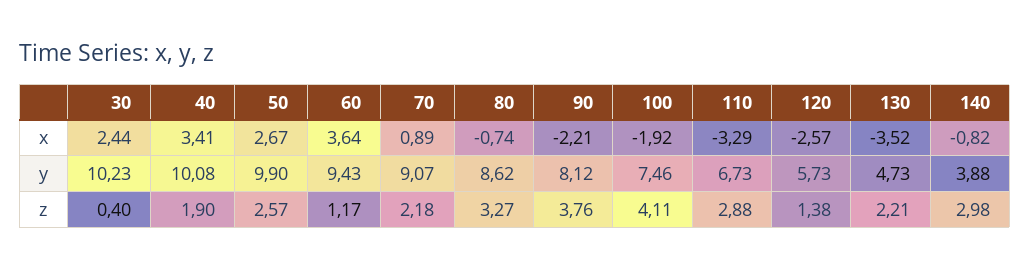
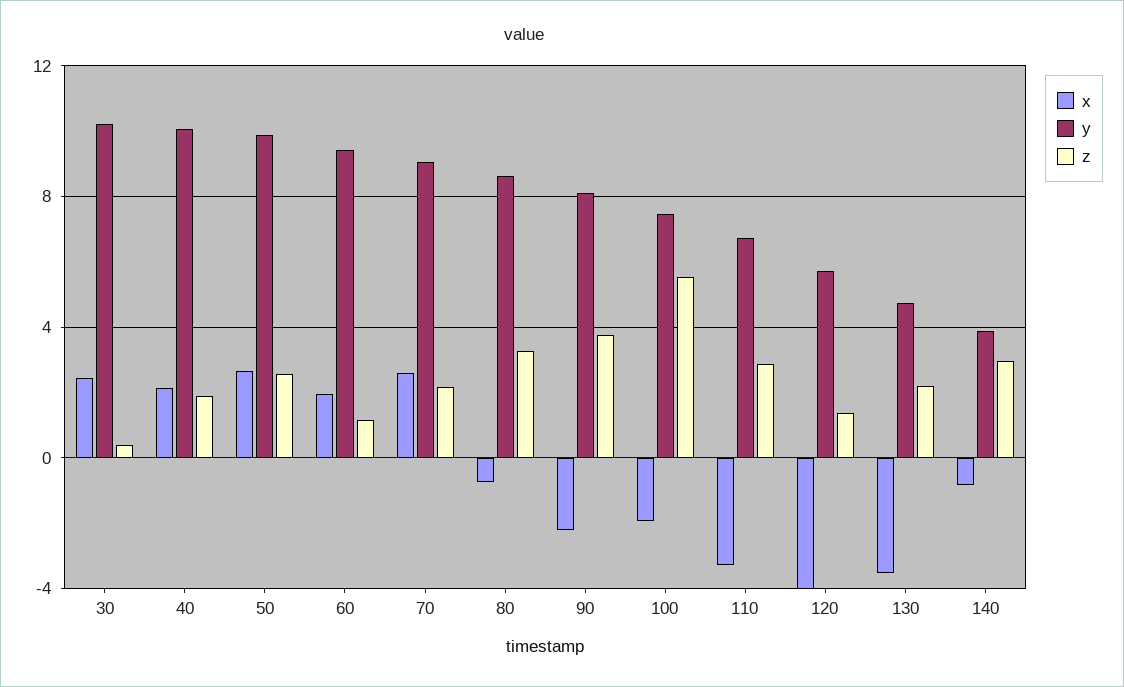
  {
    "x": {
      "30": 2.44,
-     "40": 3.41,
+     "40": 2,
      "50": 2.67,
-     "60": 3.64,
+     "60": 2,
-     "70": 0.89,
+     "70": 2.5,
      "80": -0.74,
      "90": -2.21,
      "100": -1.92,
      "110": -3.29,
-     "120": -2.57,
+     "120": -4,
      "130": -3.52,
      "140": -0.82
    },
    "y": {
      "30": 10.23,
      "40": 10.08,
      "50": 9.9,
      "60": 9.43,
      "70": 9.07,
      "80": 8.62,
      "90": 8.12,
      "100": 7.46,
      "110": 6.73,
      "120": 5.73,
      "130": 4.73,
      "140": 3.88
    },
    "z": {
      "30": 0.4,
      "40": 1.9,
      "50": 2.57,
      "60": 1.17,
      "70": 2.18,
      "80": 3.27,
      "90": 3.76,
-     "100": 4.11,
+     "100": 5.5,
      "110": 2.88,
      "120": 1.38,
      "130": 2.21,
      "140": 2.98
    }
  }

